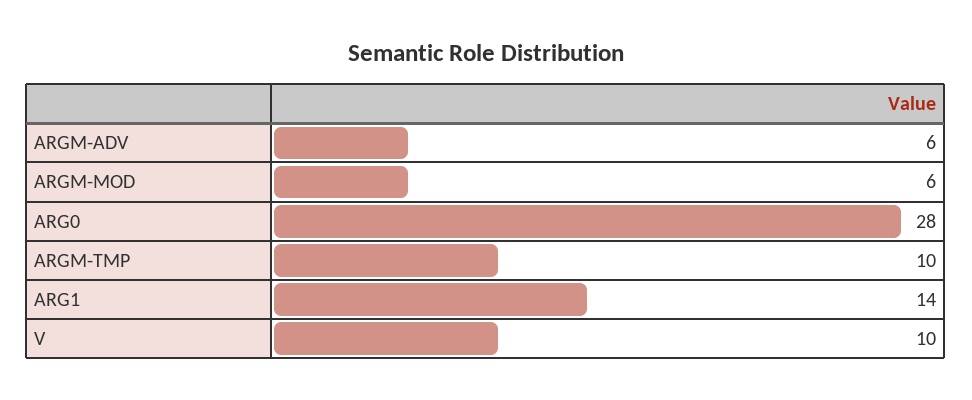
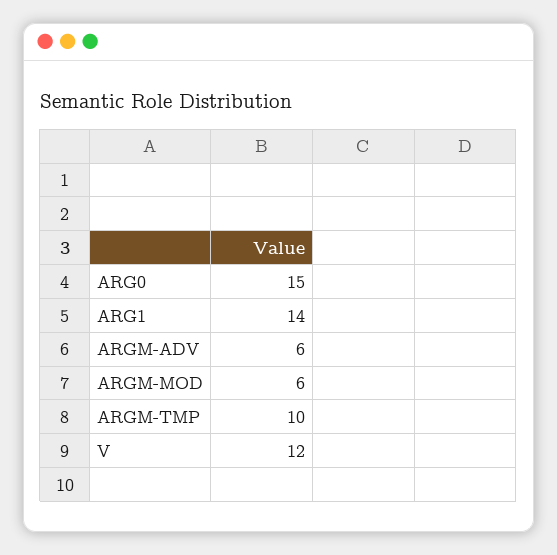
  {
    "ARGM-ADV": 6,
    "ARGM-MOD": 6,
-   "ARG0": 28,
+   "ARG0": 15,
    "ARGM-TMP": 10,
    "ARG1": 14,
-   "V": 10
+   "V": 12
  }

